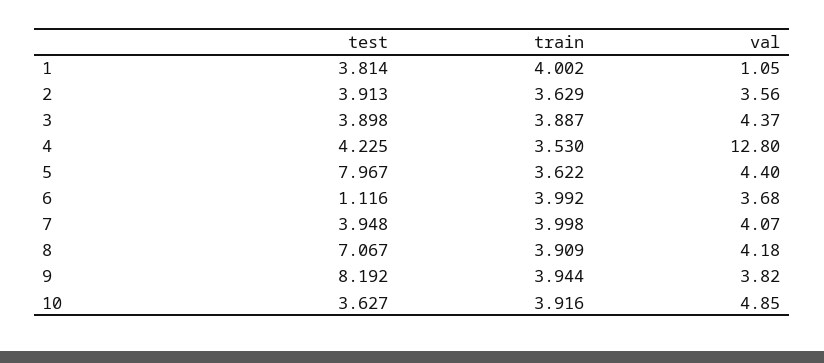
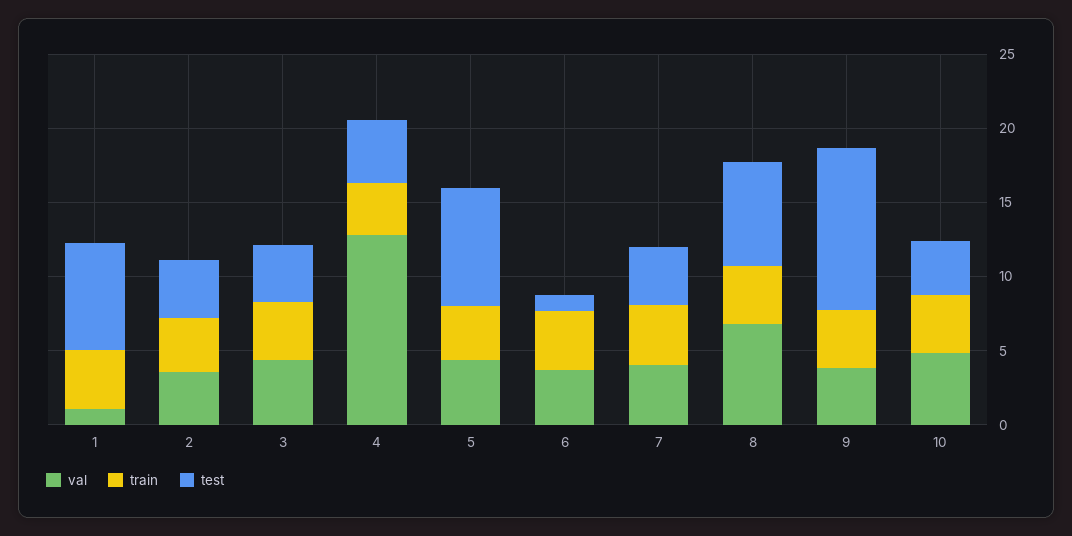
  {
    "test": {
-     "1": 3.814,
+     "1": 7,
      "2": 3.913,
      "3": 3.898,
      "4": 4.225,
      "5": 7.967,
      "6": 1.116,
      "7": 3.948,
      "8": 7.067,
-     "9": 8.192,
+     "9": 11,
      "10": 3.627
    },
    "train": {
      "1": 4.002,
      "2": 3.629,
      "3": 3.887,
      "4": 3.53,
      "5": 3.622,
      "6": 3.992,
      "7": 3.998,
      "8": 3.909,
      "9": 3.944,
      "10": 3.916
    },
    "val": {
      "1": 1.05,
      "2": 3.56,
      "3": 4.37,
      "4": 12.8,
      "5": 4.4,
      "6": 3.68,
      "7": 4.07,
-     "8": 4.18,
+     "8": 7,
      "9": 3.82,
      "10": 4.85
    }
  }

